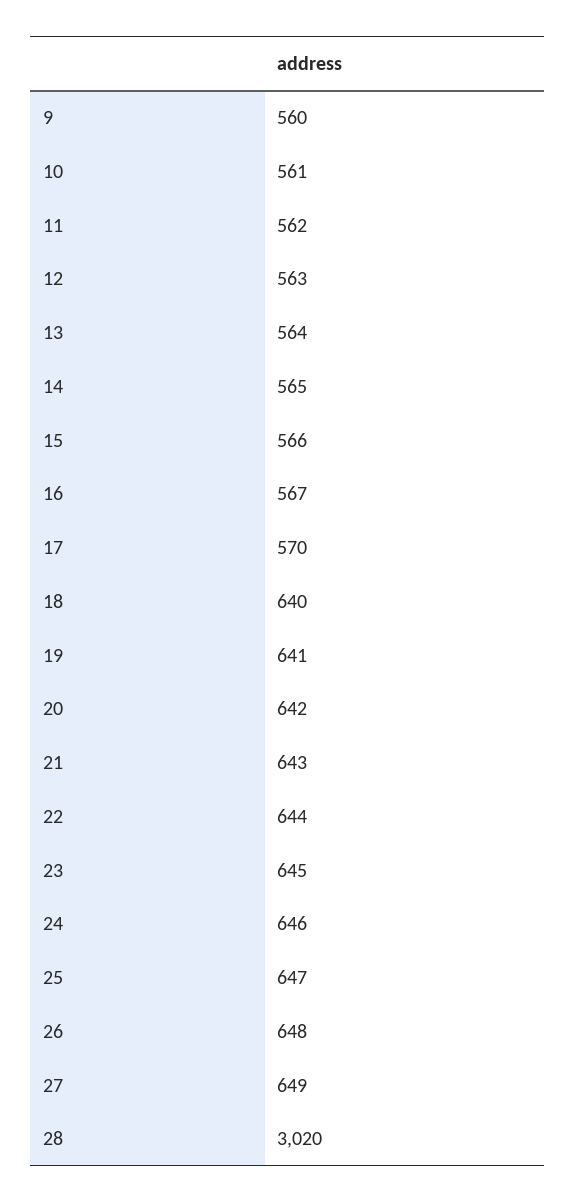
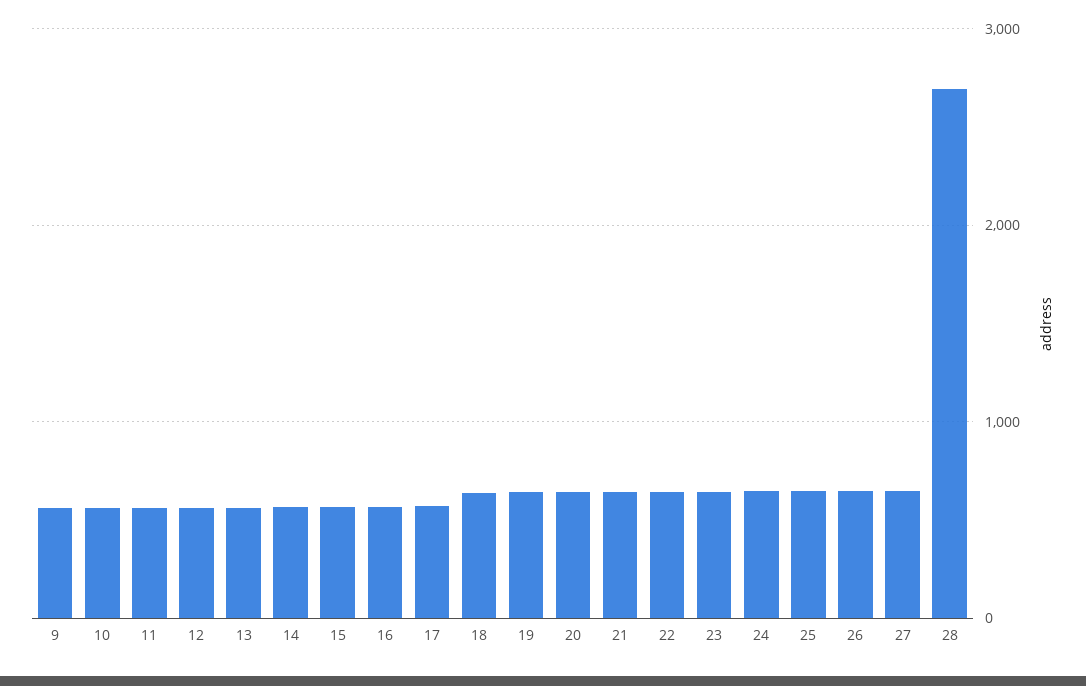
  {
    "9": 560,
    "10": 561,
    "11": 562,
    "12": 563,
    "13": 564,
    "14": 565,
    "15": 566,
    "16": 567,
    "17": 570,
    "18": 640,
    "19": 641,
    "20": 642,
    "21": 643,
    "22": 644,
    "23": 645,
    "24": 646,
    "25": 647,
    "26": 648,
    "27": 649,
-   "28": 3020
+   "28": 2700
  }

